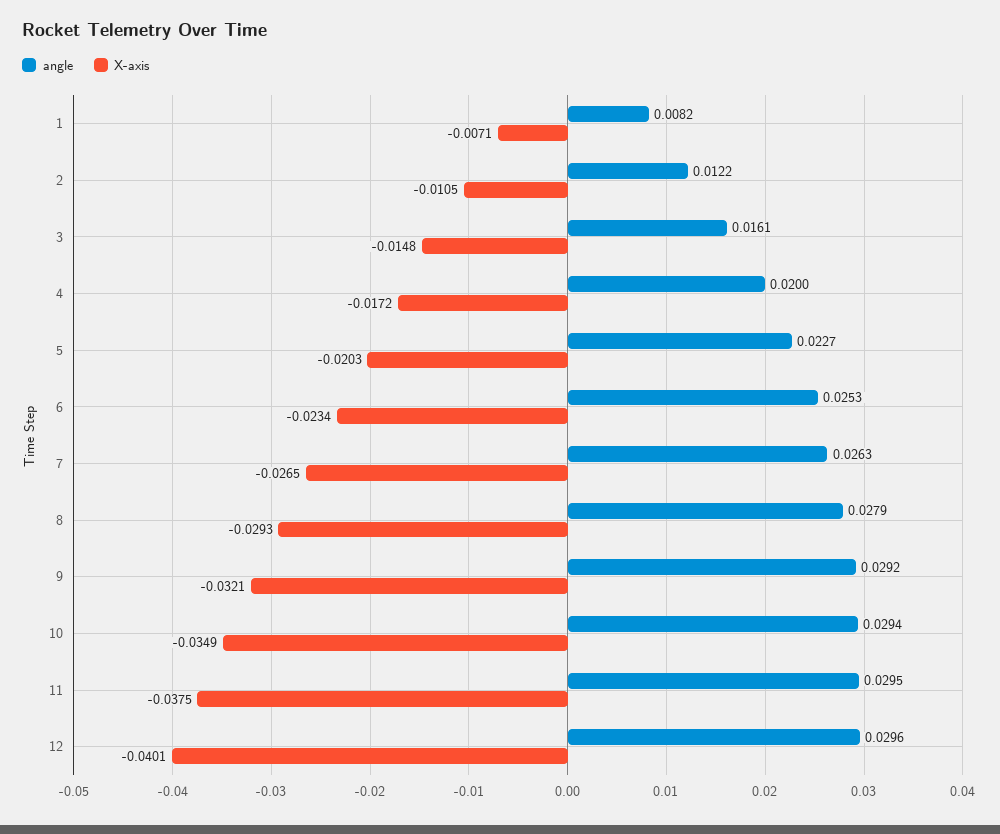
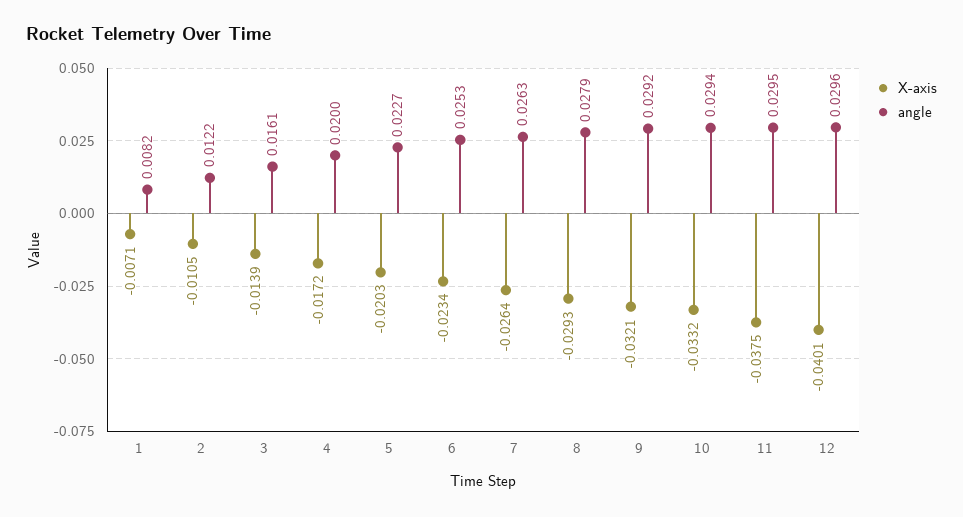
  {
    "angle": {
      "1": 0.0082,
      "2": 0.0122,
      "3": 0.0161,
      "4": 0.02,
      "5": 0.0227,
      "6": 0.0253,
      "7": 0.0263,
      "8": 0.0279,
      "9": 0.0292,
      "10": 0.0294,
      "11": 0.0295,
      "12": 0.0296
    },
    "X-axis": {
      "1": -0.0071,
      "2": -0.0105,
-     "3": -0.0148,
+     "3": -0.0139,
      "4": -0.0172,
      "5": -0.0203,
      "6": -0.0234,
-     "7": -0.0265,
+     "7": -0.0264,
      "8": -0.0293,
      "9": -0.0321,
-     "10": -0.0349,
+     "10": -0.0332,
      "11": -0.0375,
      "12": -0.0401
    }
  }

